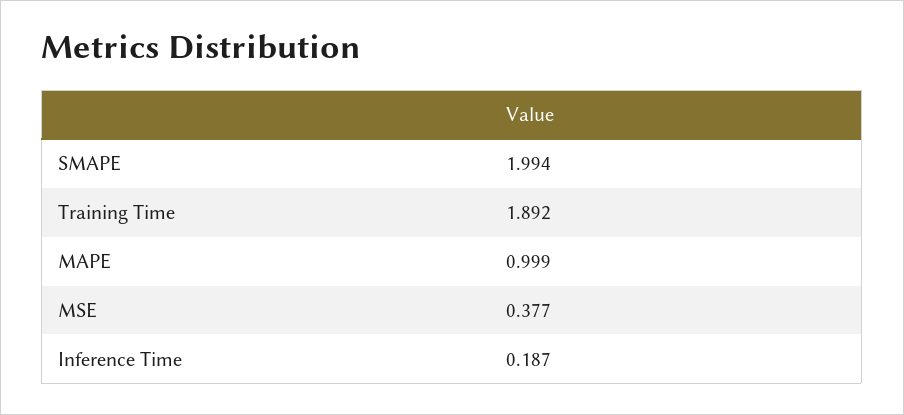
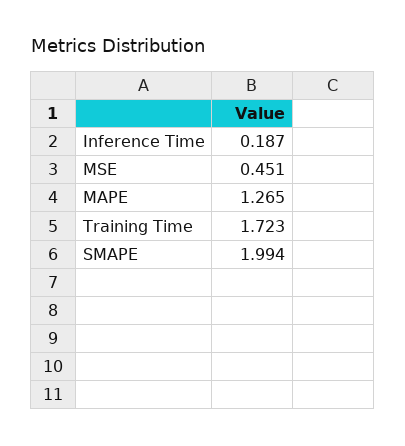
  {
    "SMAPE": 1.994,
-   "Training Time": 1.892,
+   "Training Time": 1.723,
-   "MAPE": 0.999,
+   "MAPE": 1.265,
-   "MSE": 0.377,
+   "MSE": 0.451,
    "Inference Time": 0.187
  }

